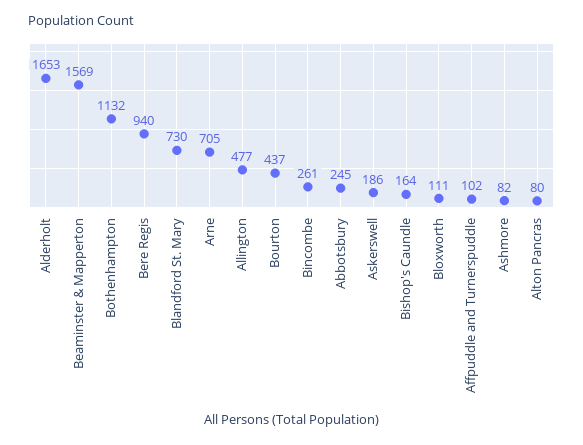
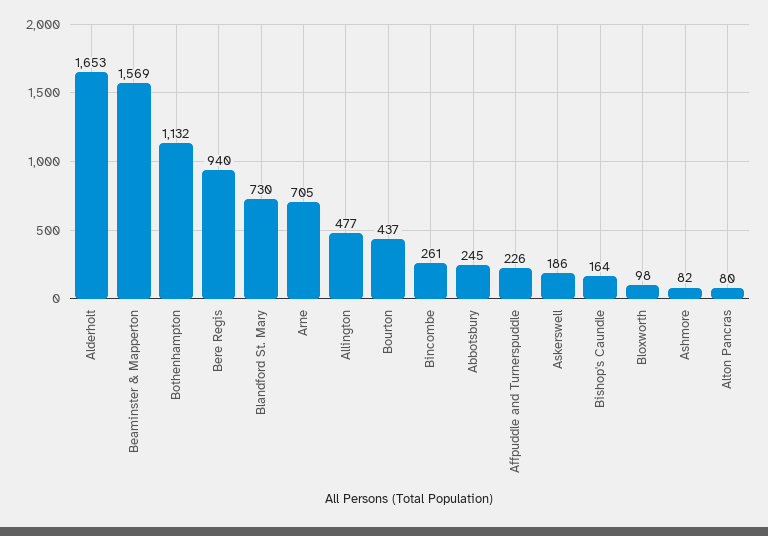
  {
    "Alderholt": 1653,
    "Beaminster & Mapperton": 1569,
    "Bothenhampton": 1132,
    "Bere Regis": 940,
    "Blandford St. Mary": 730,
    "Arne": 705,
    "Allington": 477,
    "Bourton": 437,
    "Bincombe": 261,
    "Abbotsbury": 245,
    "Askerswell": 186,
    "Bishop's Caundle": 164,
-   "Bloxworth": 111,
+   "Bloxworth": 98,
-   "Affpuddle and Turnerspuddle": 102,
+   "Affpuddle and Turnerspuddle": 226,
    "Ashmore": 82,
    "Alton Pancras": 80
  }

